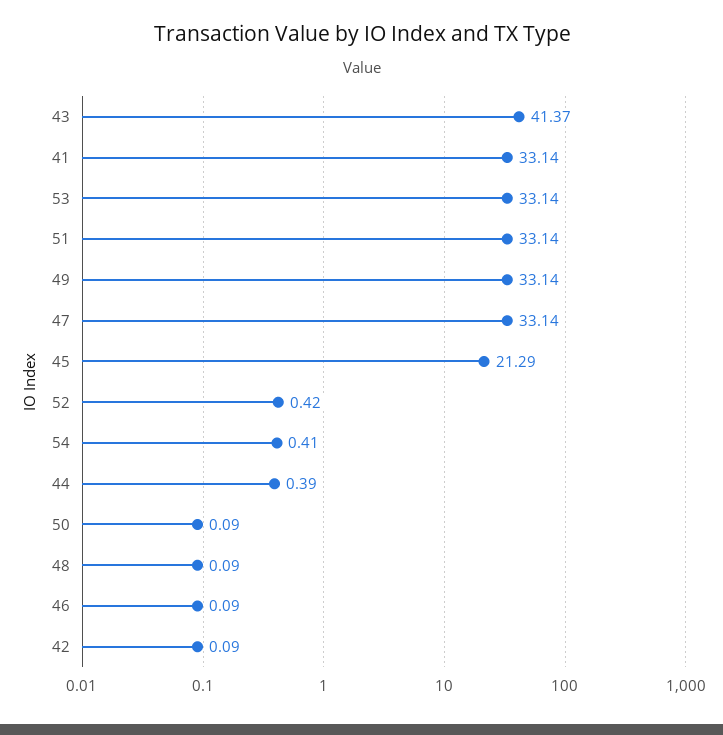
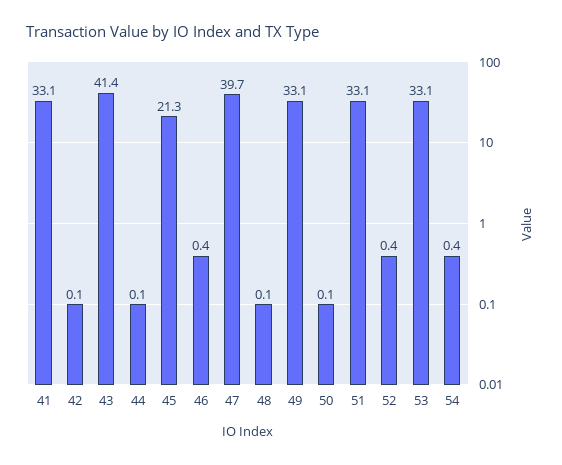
  {
    "43": 41.37,
    "41": 33.14,
    "53": 33.14,
    "51": 33.14,
    "49": 33.14,
-   "47": 33.14,
+   "47": 39.7,
    "45": 21.29,
    "52": 0.42,
    "54": 0.41,
-   "44": 0.39,
+   "44": 0.1,
    "50": 0.09,
    "48": 0.09,
-   "46": 0.09,
+   "46": 0.4,
    "42": 0.09
  }

